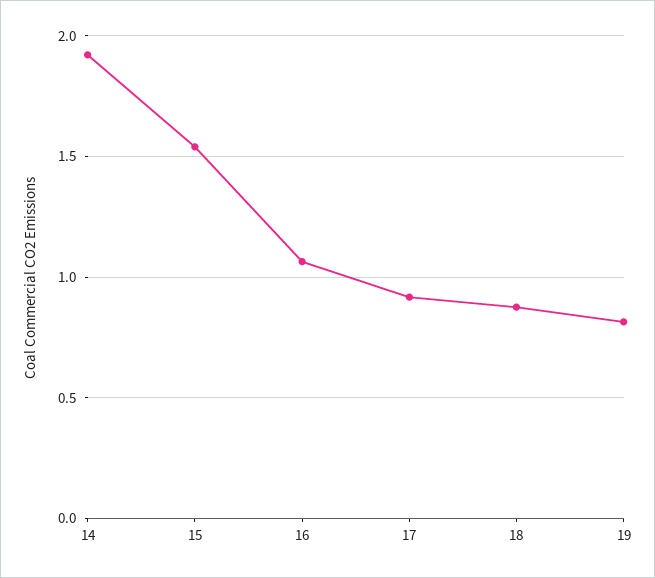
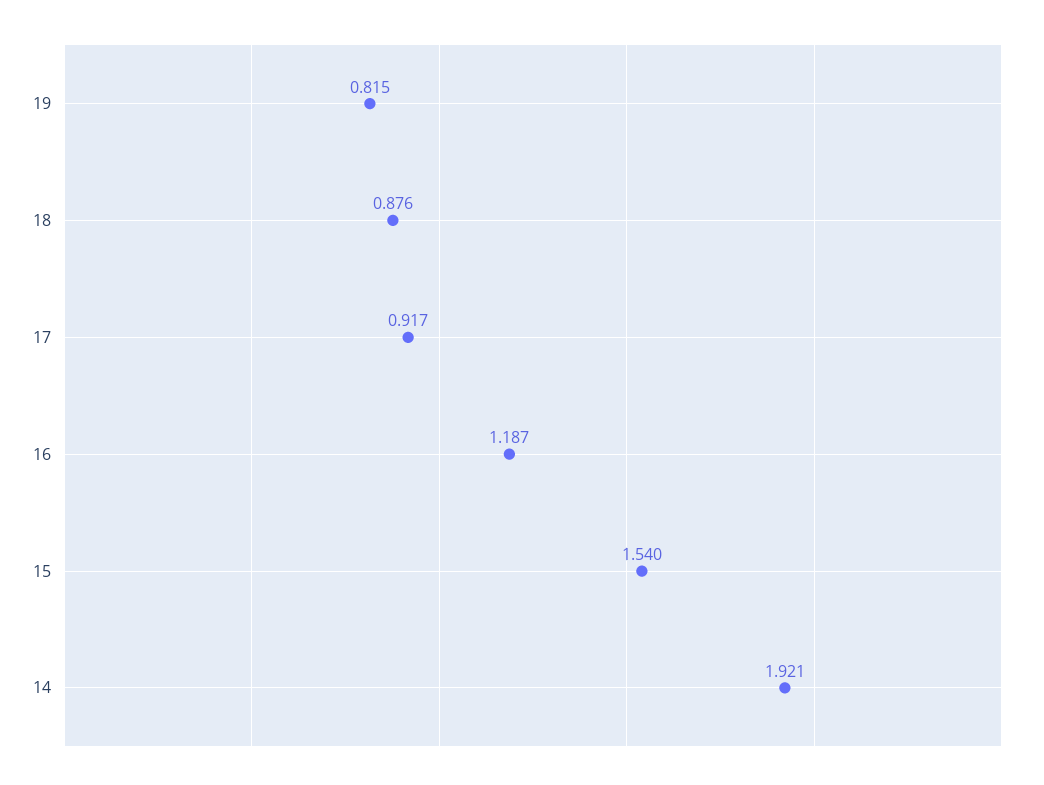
  {
    "14": 1.921,
    "15": 1.54,
-   "16": 1.05,
+   "16": 1.187,
    "17": 0.917,
    "18": 0.876,
    "19": 0.815
  }

